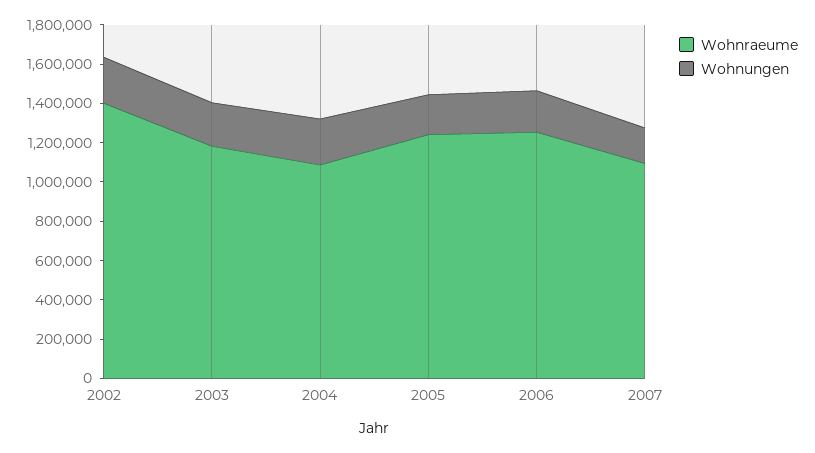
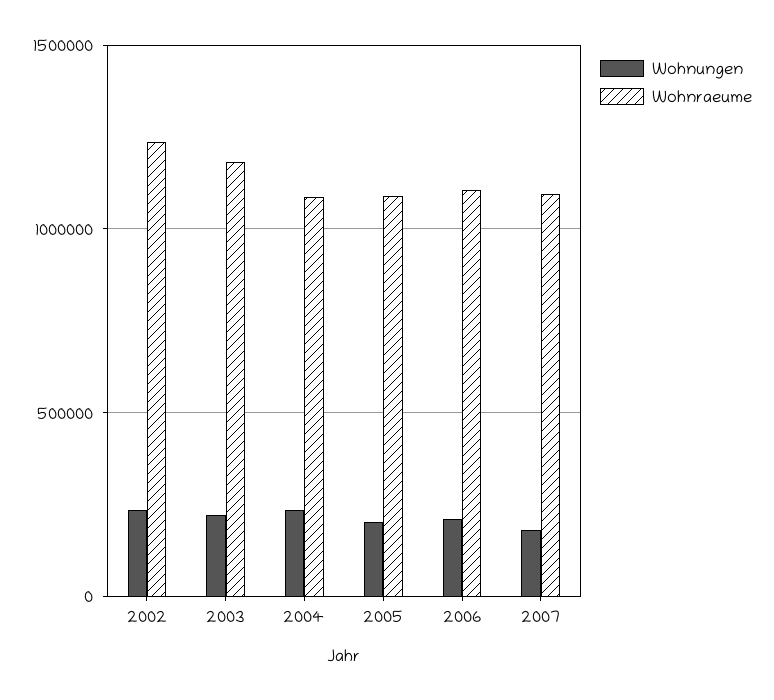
  {
    "Wohnraeume": {
-     "2002": 1400000,
+     "2002": 1250000,
      "2003": 1200000,
      "2004": 1100000,
-     "2005": 1250000,
+     "2005": 1100000,
-     "2006": 1250000,
+     "2006": 1100000,
      "2007": 1100000
    },
    "Wohnungen": {
      "2002": 250000,
      "2003": 200000,
      "2004": 250000,
      "2005": 200000,
      "2006": 200000,
      "2007": 200000
    }
  }

